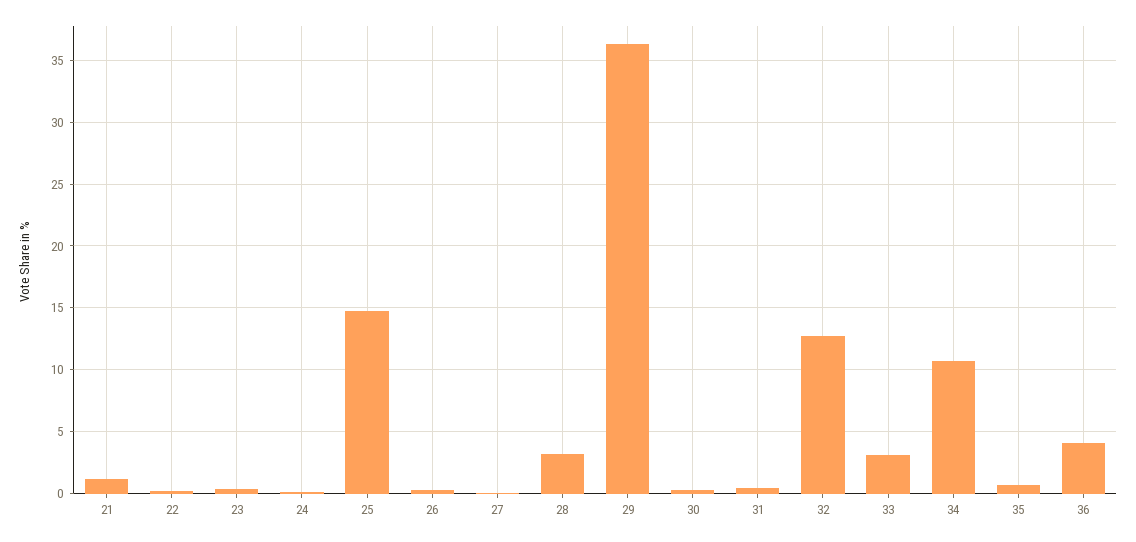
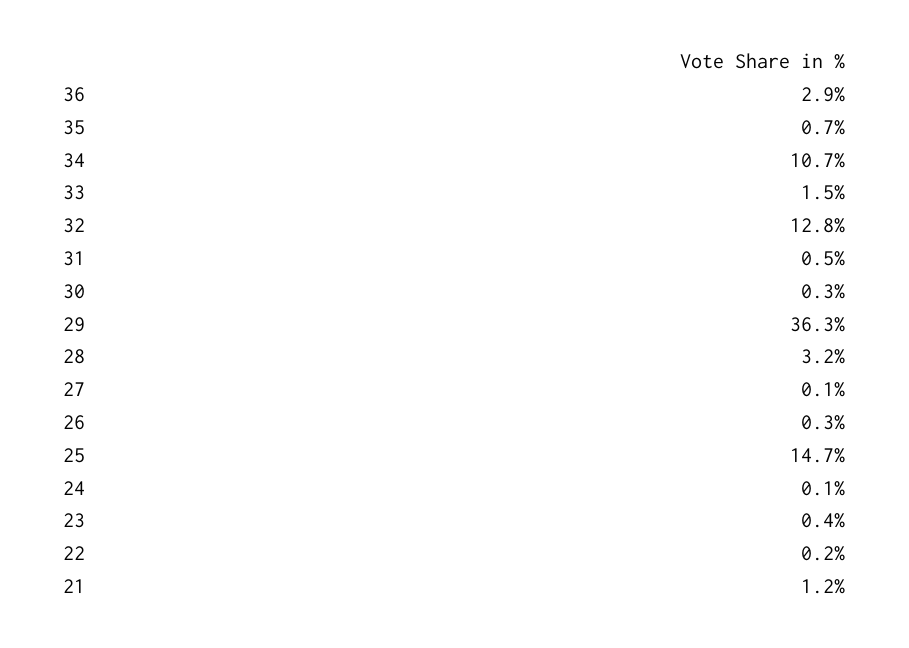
  {
    "21": 1.2,
    "22": 0.2,
    "23": 0.4,
    "24": 0.1,
    "25": 14.7,
    "26": 0.3,
    "27": 0.1,
    "28": 3.2,
    "29": 36.3,
    "30": 0.3,
    "31": 0.5,
    "32": 12.8,
-   "33": 3,
+   "33": 1.5,
    "34": 10.7,
    "35": 0.7,
-   "36": 4
+   "36": 2.9
  }

